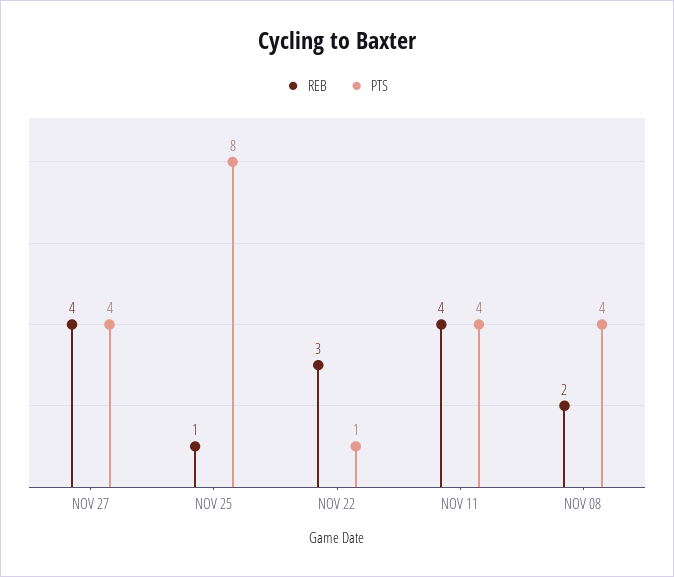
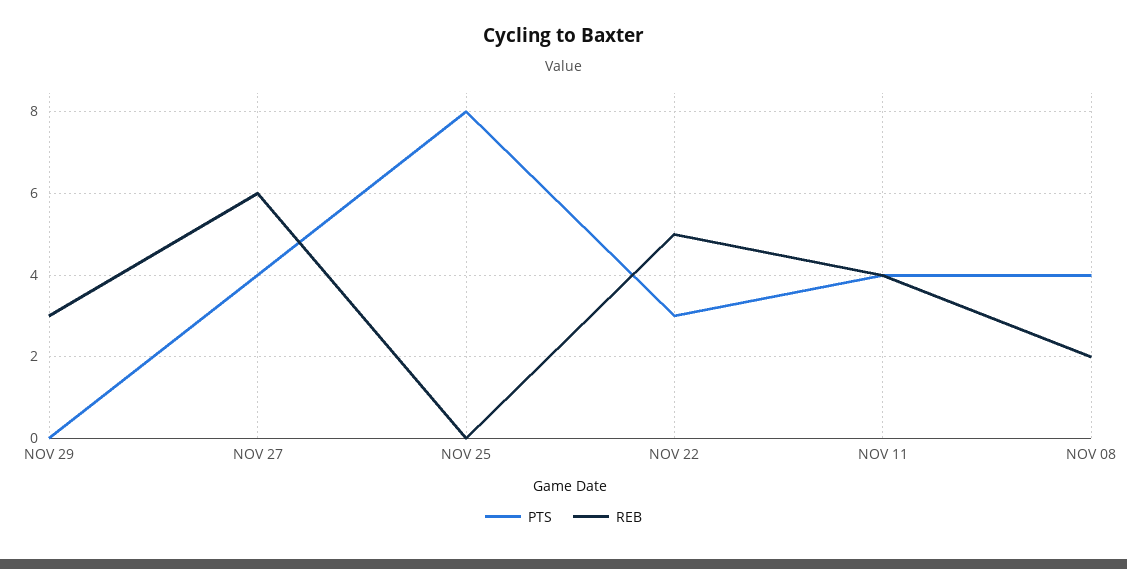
  {
    "REB": {
-     "NOV 27": 4,
+     "NOV 27": 6,
-     "NOV 25": 1,
+     "NOV 25": 0,
-     "NOV 22": 3,
+     "NOV 22": 5,
      "NOV 11": 4,
-     "NOV 08": 2
+     "NOV 08": 2,
+     "NOV 29": 3
    },
    "PTS": {
      "NOV 27": 4,
      "NOV 25": 8,
-     "NOV 22": 1,
+     "NOV 22": 3,
      "NOV 11": 4,
-     "NOV 08": 4
+     "NOV 08": 4,
+     "NOV 29": 0
    }
  }

